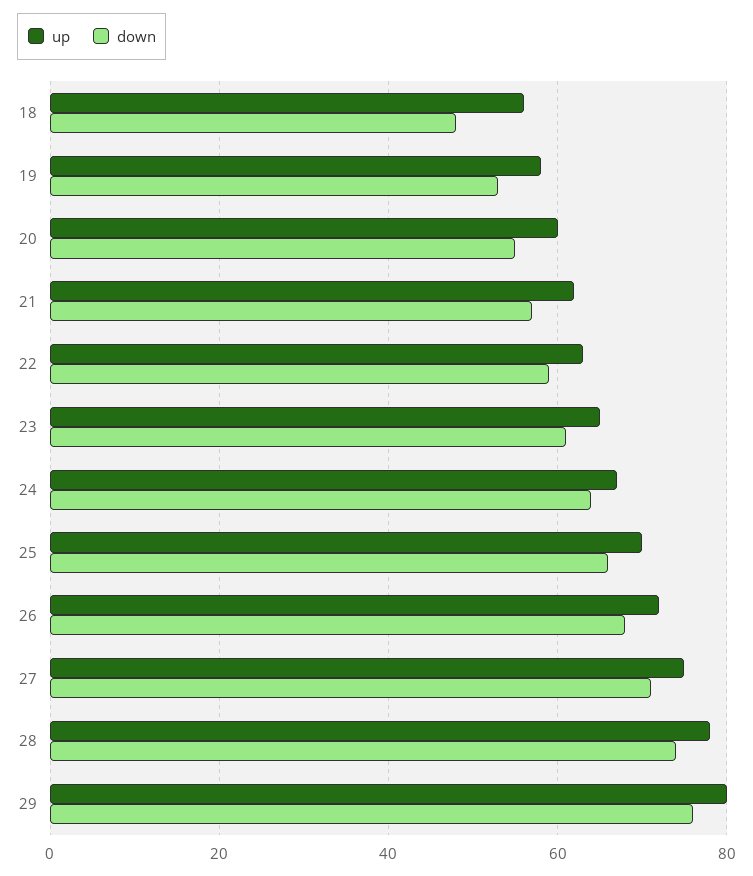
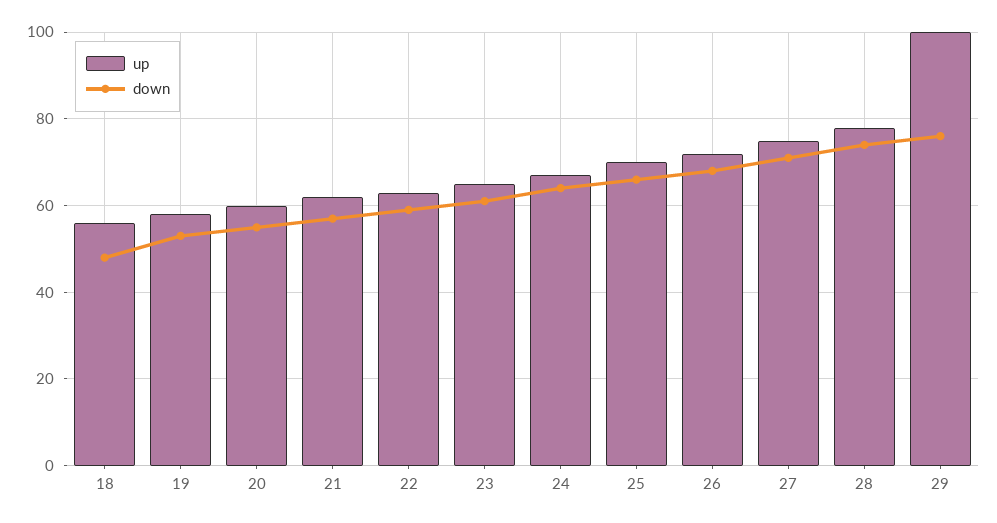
  {
    "up": {
      "18": 55,
      "19": 60,
      "20": 60,
      "21": 60,
      "22": 65,
      "23": 65,
      "24": 65,
      "25": 70,
      "26": 70,
      "27": 75,
      "28": 80,
-     "29": 80
+     "29": 100
    },
    "down": {
      "18": 50,
      "19": 55,
      "20": 55,
      "21": 55,
      "22": 60,
      "23": 60,
      "24": 65,
      "25": 65,
      "26": 70,
      "27": 70,
      "28": 75,
      "29": 75
    }
  }

